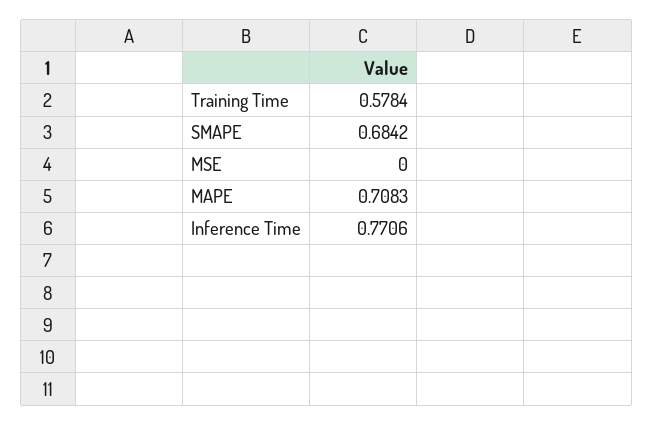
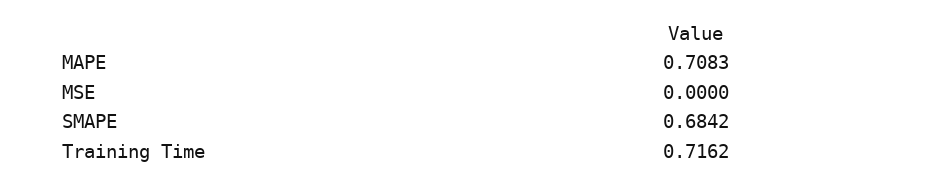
  {
-   "Training Time": 0.5784,
+   "Training Time": 0.7162,
    "SMAPE": 0.6842,
    "MSE": 0,
-   "MAPE": 0.7083,
+   "MAPE": 0.7083
-   "Inference Time": 0.7706
  }

